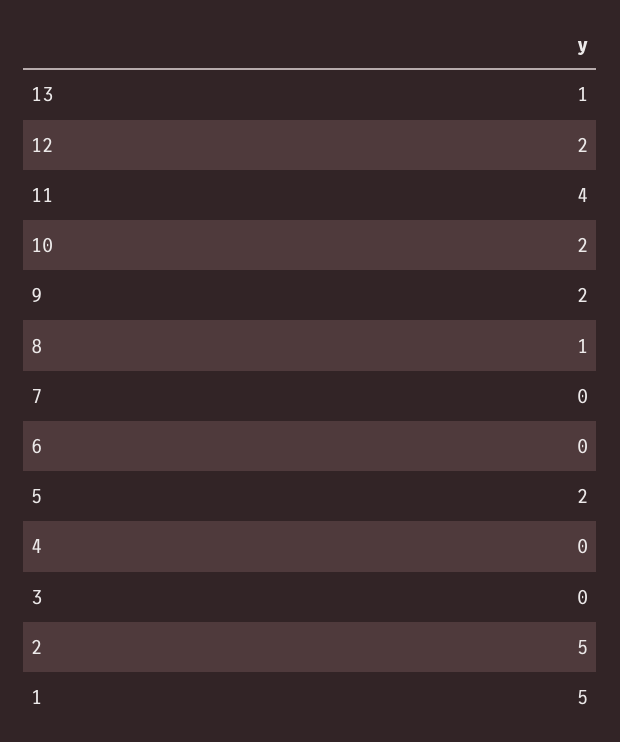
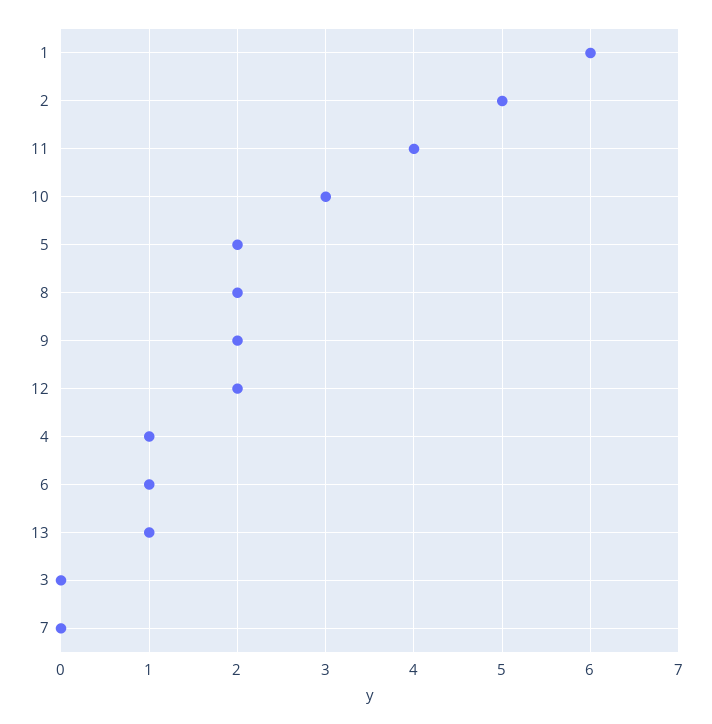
  {
    "13": 1,
    "12": 2,
    "11": 4,
-   "10": 2,
+   "10": 3,
    "9": 2,
-   "8": 1,
+   "8": 2,
    "7": 0,
-   "6": 0,
+   "6": 1,
    "5": 2,
-   "4": 0,
+   "4": 1,
    "3": 0,
    "2": 5,
-   "1": 5
+   "1": 6
  }

